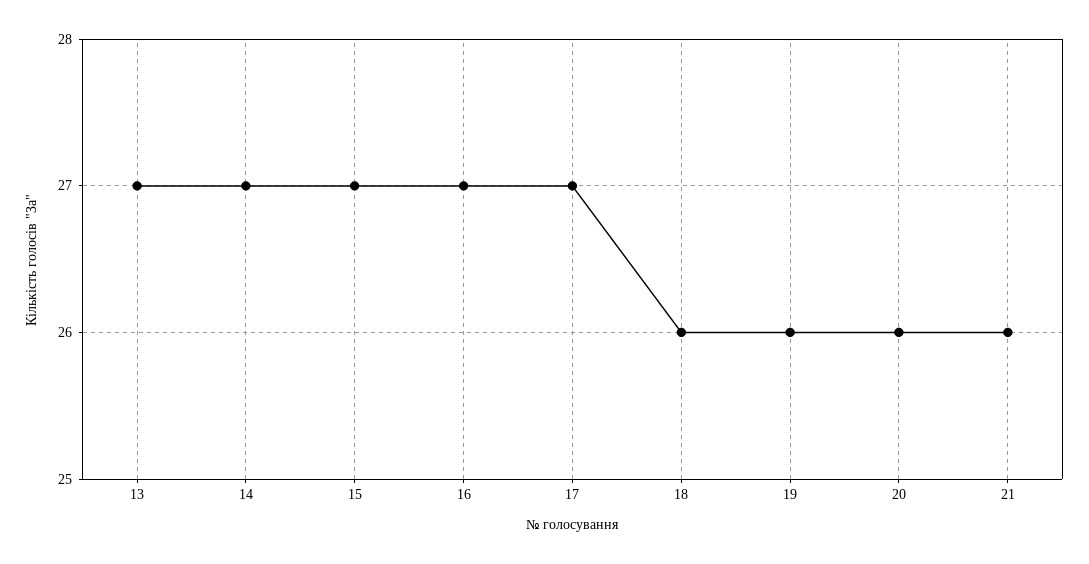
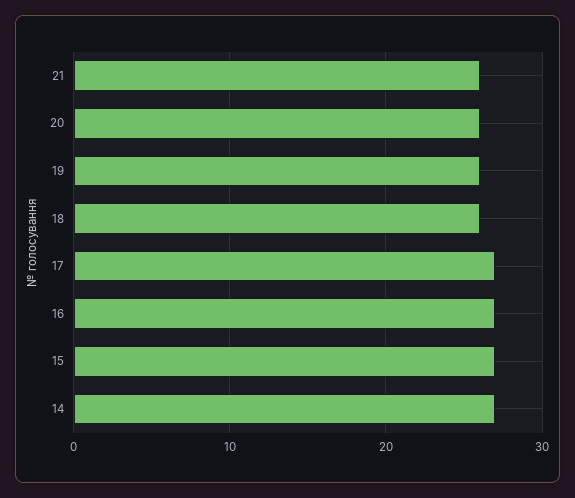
  {
-   "13": 27,
    "14": 27,
    "15": 27,
    "16": 27,
    "17": 27,
    "18": 26,
    "19": 26,
    "20": 26,
    "21": 26
  }

